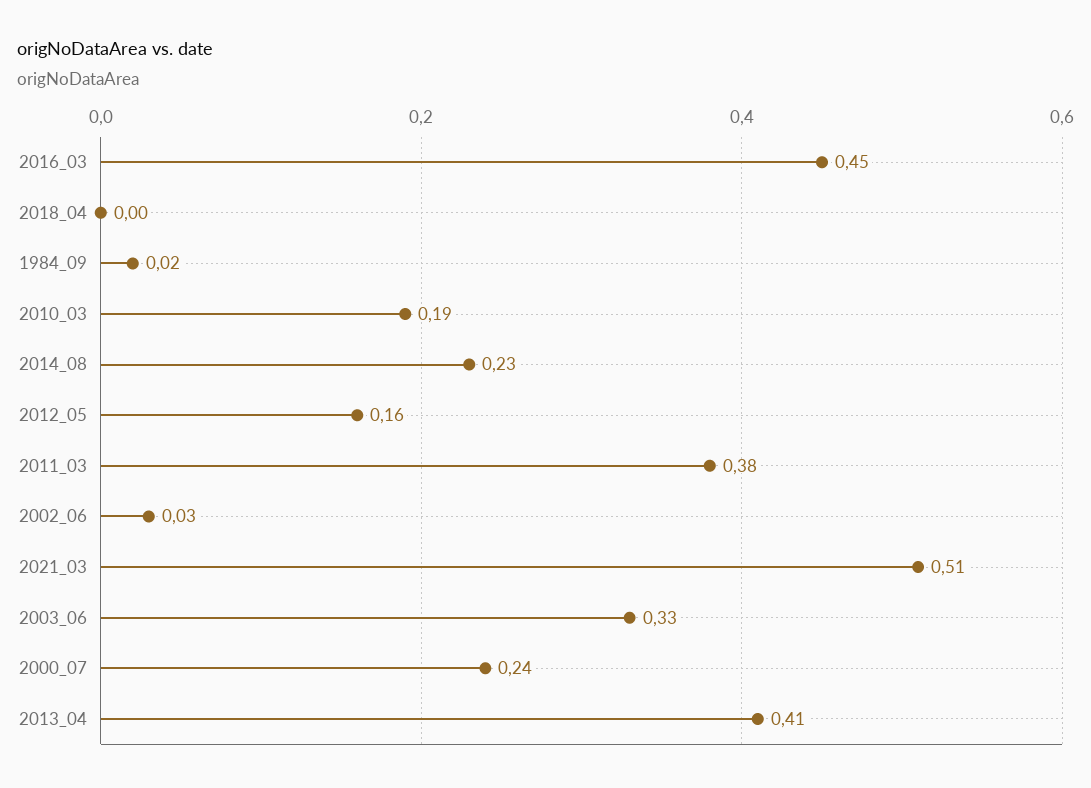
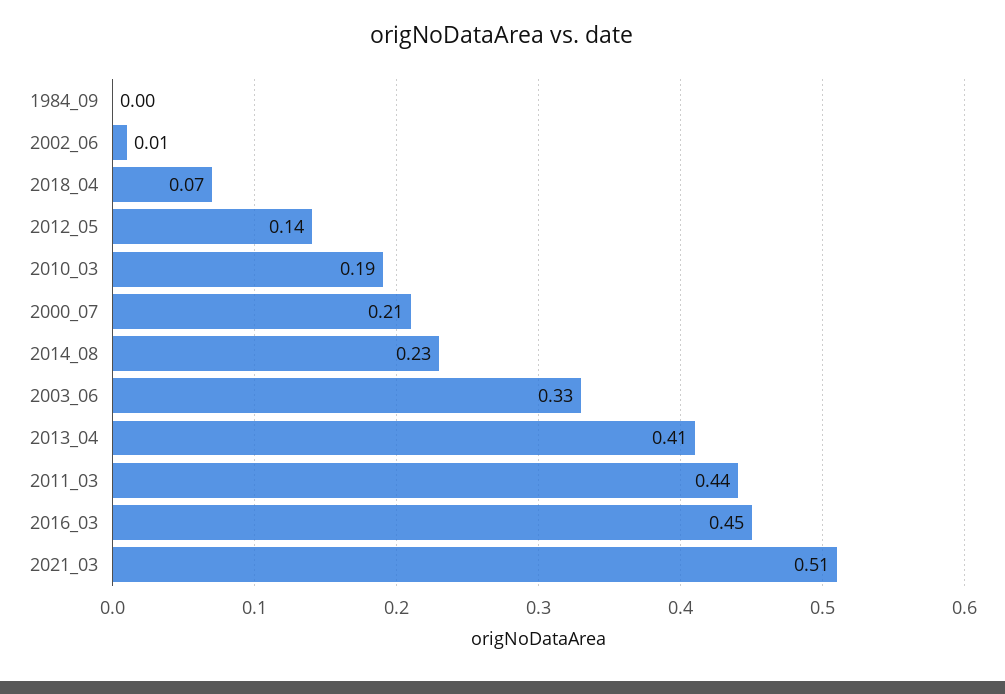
  {
    "2016_03": 0.45,
-   "2018_04": 0,
+   "2018_04": 0.07,
-   "1984_09": 0.02,
+   "1984_09": 0,
    "2010_03": 0.19,
    "2014_08": 0.23,
-   "2012_05": 0.16,
+   "2012_05": 0.14,
-   "2011_03": 0.38,
+   "2011_03": 0.44,
-   "2002_06": 0.03,
+   "2002_06": 0.01,
    "2021_03": 0.51,
    "2003_06": 0.33,
-   "2000_07": 0.24,
+   "2000_07": 0.21,
    "2013_04": 0.41
  }

